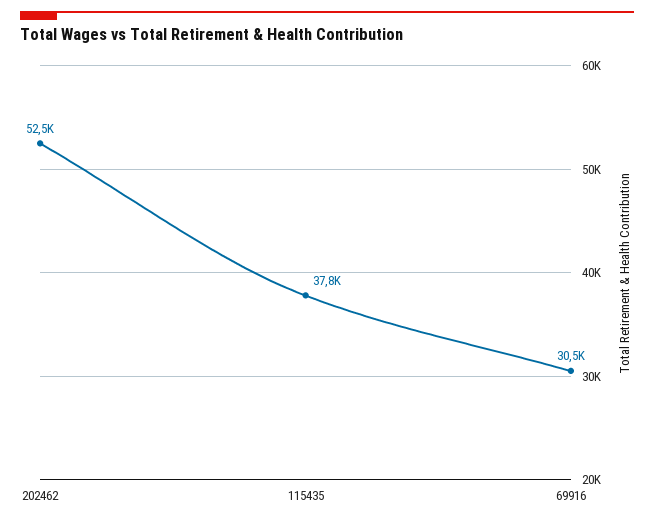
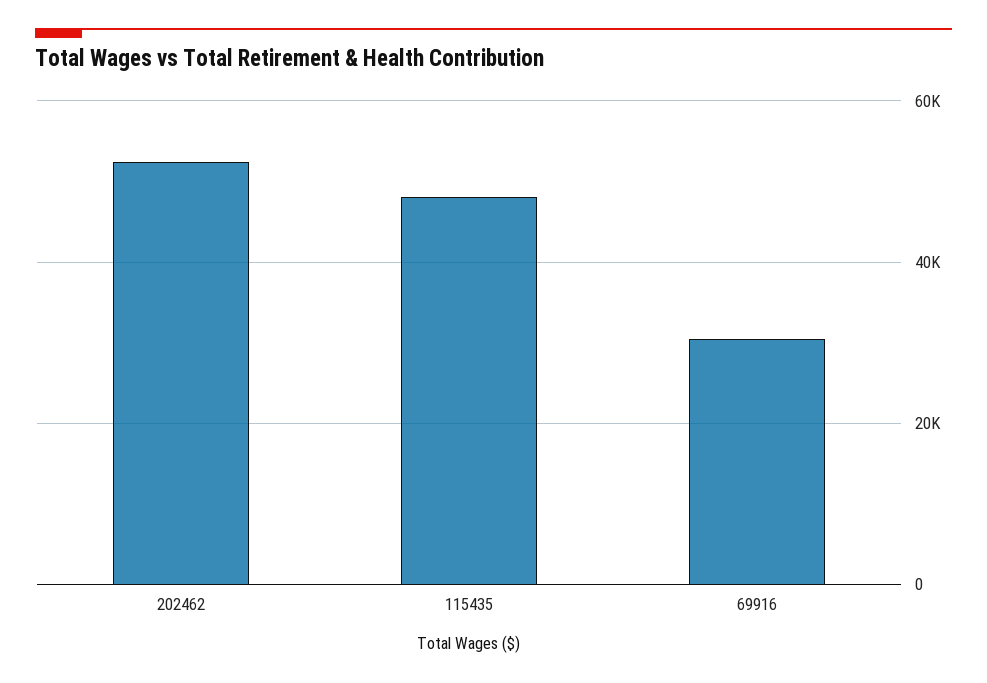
  {
    "202462": 52500,
-   "115435": 37800,
+   "115435": 48000,
    "69916": 30500
  }

